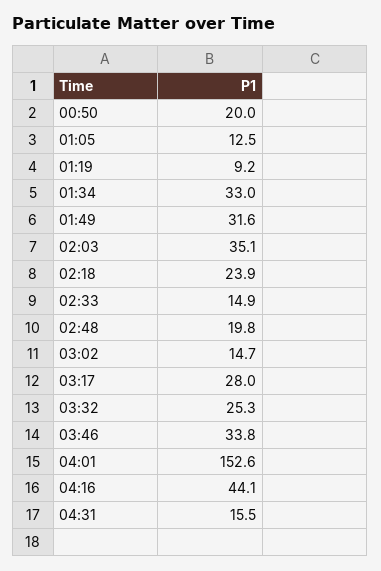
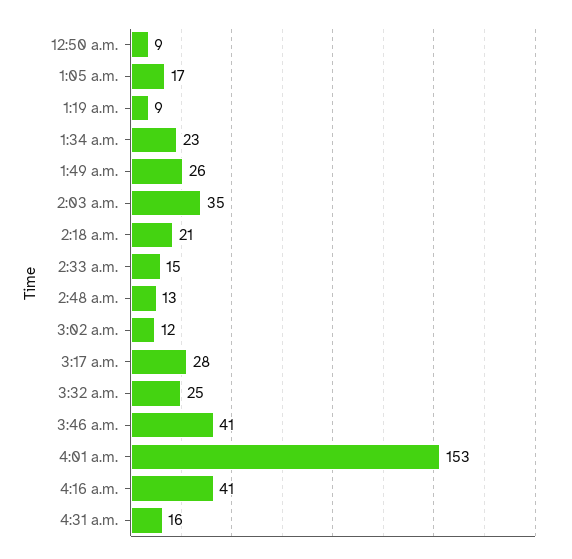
  {
-   "00:50": 20,
+   "00:50": 9,
-   "01:05": 12.5,
+   "01:05": 17,
    "01:19": 9.2,
-   "01:34": 33,
+   "01:34": 23,
-   "01:49": 31.6,
+   "01:49": 26,
    "02:03": 35.1,
-   "02:18": 23.9,
+   "02:18": 21,
    "02:33": 14.9,
-   "02:48": 19.8,
+   "02:48": 13,
-   "03:02": 14.7,
+   "03:02": 12,
    "03:17": 28,
    "03:32": 25.3,
-   "03:46": 33.8,
+   "03:46": 41,
    "04:01": 152.6,
-   "04:16": 44.1,
+   "04:16": 41,
    "04:31": 15.5
  }

